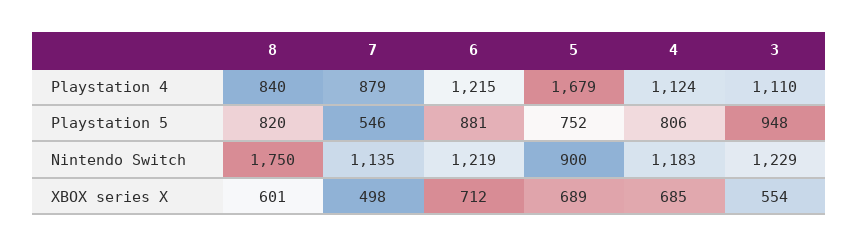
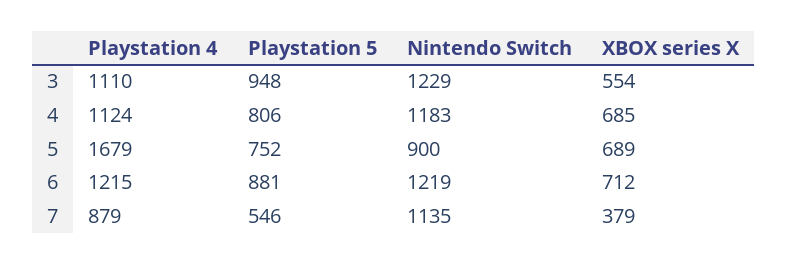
  {
-   "8": {
-     "Playstation 4": 840,
-     "Playstation 5": 820,
-     "Nintendo Switch": 1750,
-     "XBOX series X": 601
-   },
    "7": {
      "Playstation 4": 879,
      "Playstation 5": 546,
      "Nintendo Switch": 1135,
-     "XBOX series X": 498
+     "XBOX series X": 379
    },
    "6": {
      "Playstation 4": 1215,
      "Playstation 5": 881,
      "Nintendo Switch": 1219,
      "XBOX series X": 712
    },
    "5": {
      "Playstation 4": 1679,
      "Playstation 5": 752,
      "Nintendo Switch": 900,
      "XBOX series X": 689
    },
    "4": {
      "Playstation 4": 1124,
      "Playstation 5": 806,
      "Nintendo Switch": 1183,
      "XBOX series X": 685
    },
    "3": {
      "Playstation 4": 1110,
      "Playstation 5": 948,
      "Nintendo Switch": 1229,
      "XBOX series X": 554
    }
  }

